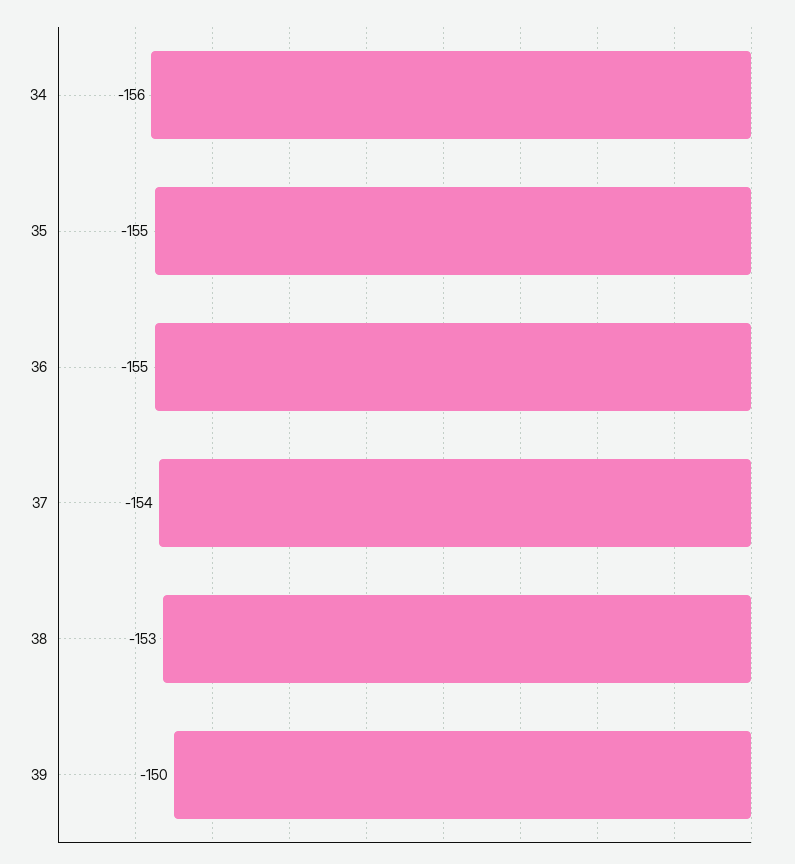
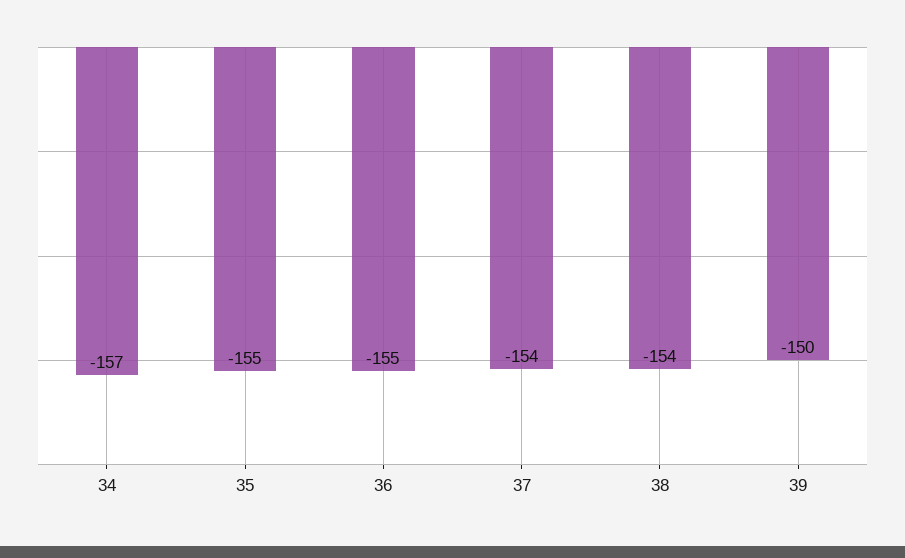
  {
-   "34": -156,
+   "34": -157,
    "35": -155,
    "36": -155,
    "37": -154,
-   "38": -153,
+   "38": -154,
    "39": -150
  }

